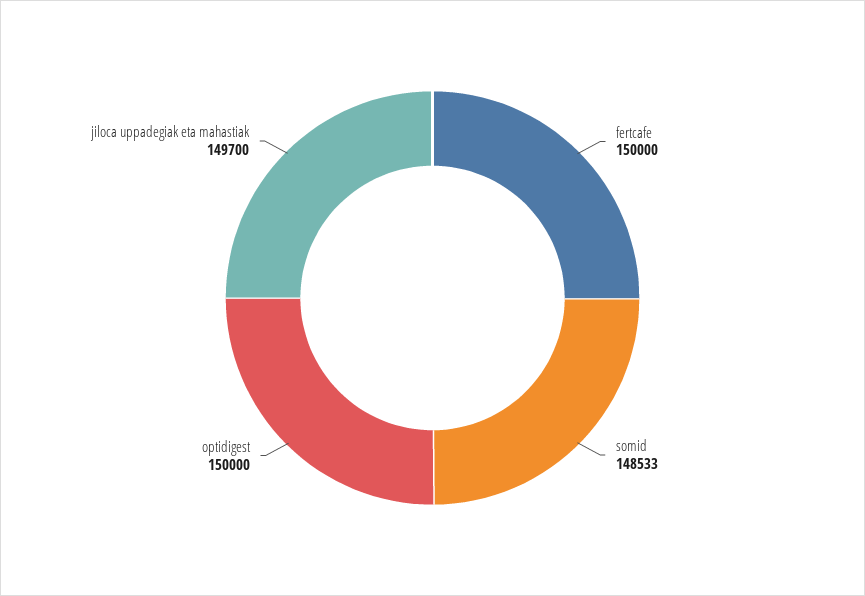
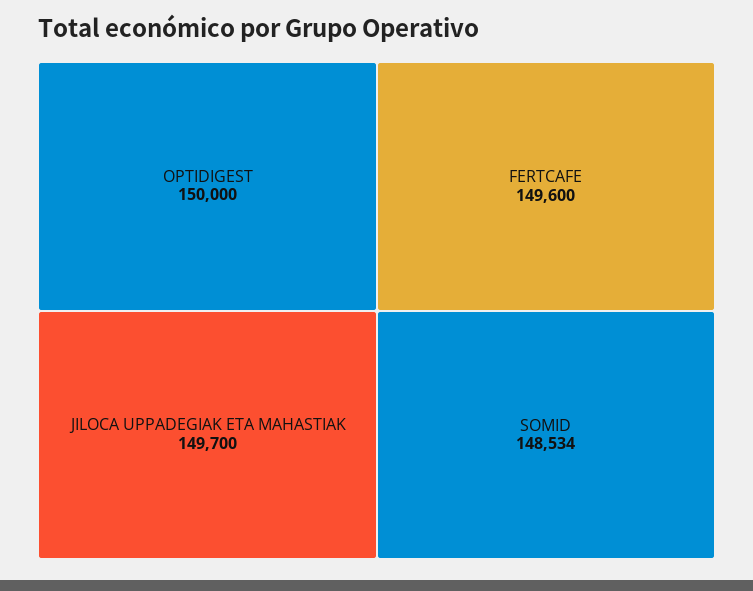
  {
-   "fertcafe": 150000,
+   "fertcafe": 149600,
-   "somid": 148533,
+   "somid": 148534,
    "optidigest": 150000,
    "jiloca uppadegiak eta mahastiak": 149700
  }

